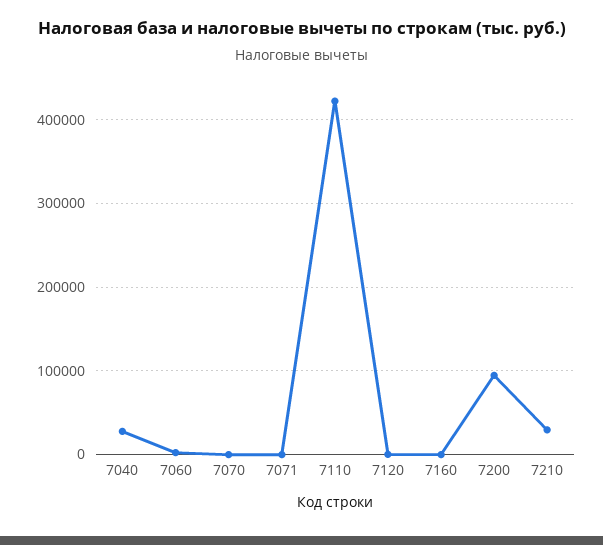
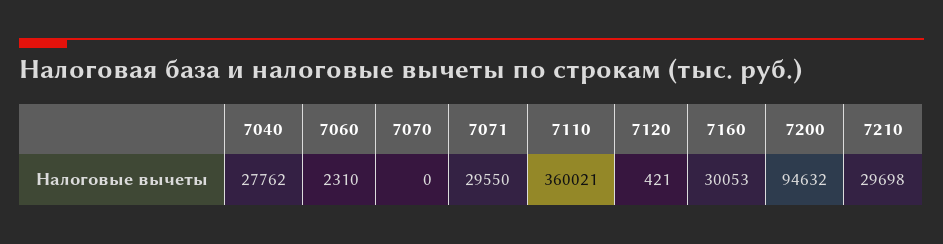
  {
    "7040": 27762,
    "7060": 2310,
    "7070": 0,
-   "7071": 0,
+   "7071": 29550,
-   "7110": 420000,
+   "7110": 360021,
    "7120": 421,
-   "7160": 0,
+   "7160": 30053,
    "7200": 94632,
    "7210": 29698
  }

